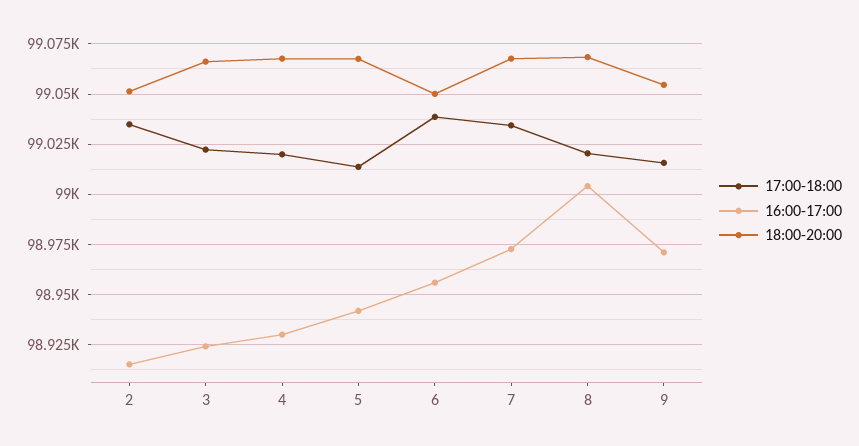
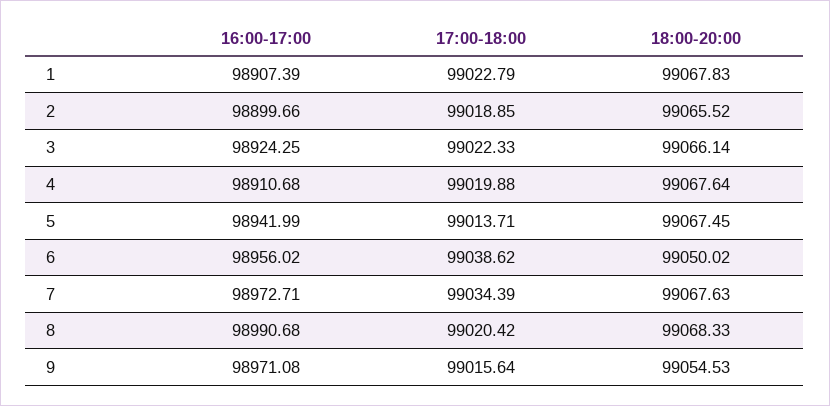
  {
    "17:00-18:00": {
-     "2": 99035,
+     "2": 99018.85,
      "3": 99022.33,
      "4": 99019.88,
      "5": 99013.71,
      "6": 99038.62,
      "7": 99034.39,
      "8": 99020.42,
-     "9": 99015.64
+     "9": 99015.64,
+     "1": 99022.79
    },
    "16:00-17:00": {
-     "2": 98915,
+     "2": 98899.66,
      "3": 98924.25,
-     "4": 98930,
+     "4": 98910.68,
      "5": 98941.99,
      "6": 98956.02,
      "7": 98972.71,
-     "8": 99005,
+     "8": 98990.68,
-     "9": 98971.08
+     "9": 98971.08,
+     "1": 98907.39
    },
    "18:00-20:00": {
-     "2": 99050,
+     "2": 99065.52,
      "3": 99066.14,
      "4": 99067.64,
      "5": 99067.45,
      "6": 99050.02,
      "7": 99067.63,
      "8": 99068.33,
-     "9": 99054.53
+     "9": 99054.53,
+     "1": 99067.83
    }
  }

